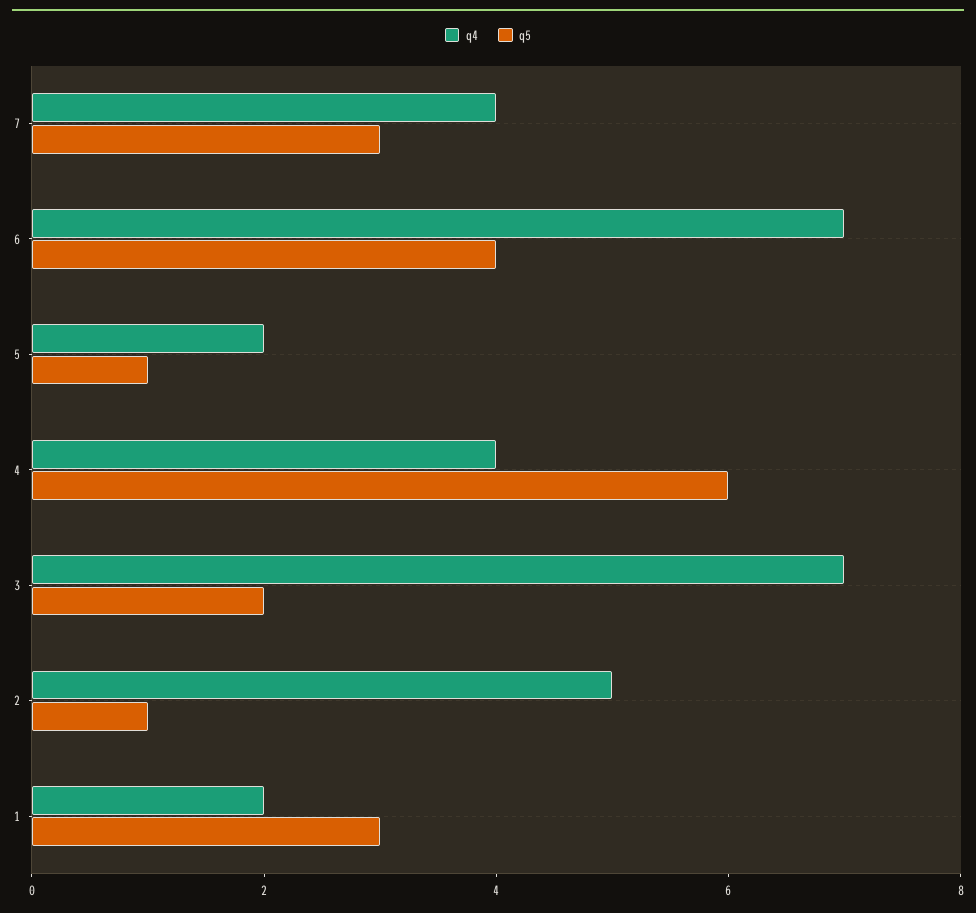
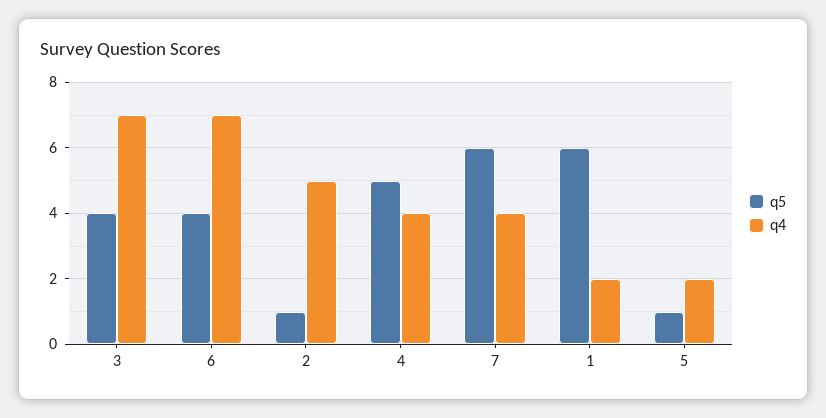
  {
    "q4": {
      "7": 4,
      "6": 7,
      "5": 2,
      "4": 4,
      "3": 7,
      "2": 5,
      "1": 2
    },
    "q5": {
-     "7": 3,
+     "7": 6,
      "6": 4,
      "5": 1,
-     "4": 6,
+     "4": 5,
-     "3": 2,
+     "3": 4,
      "2": 1,
-     "1": 3
+     "1": 6
    }
  }

